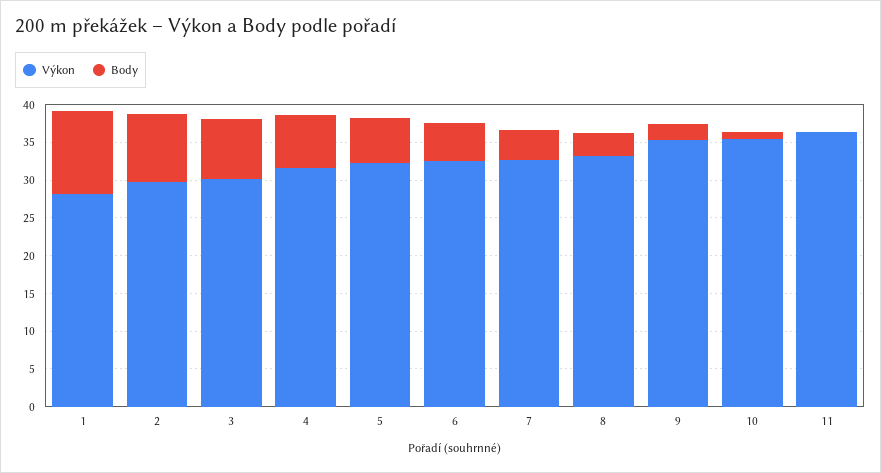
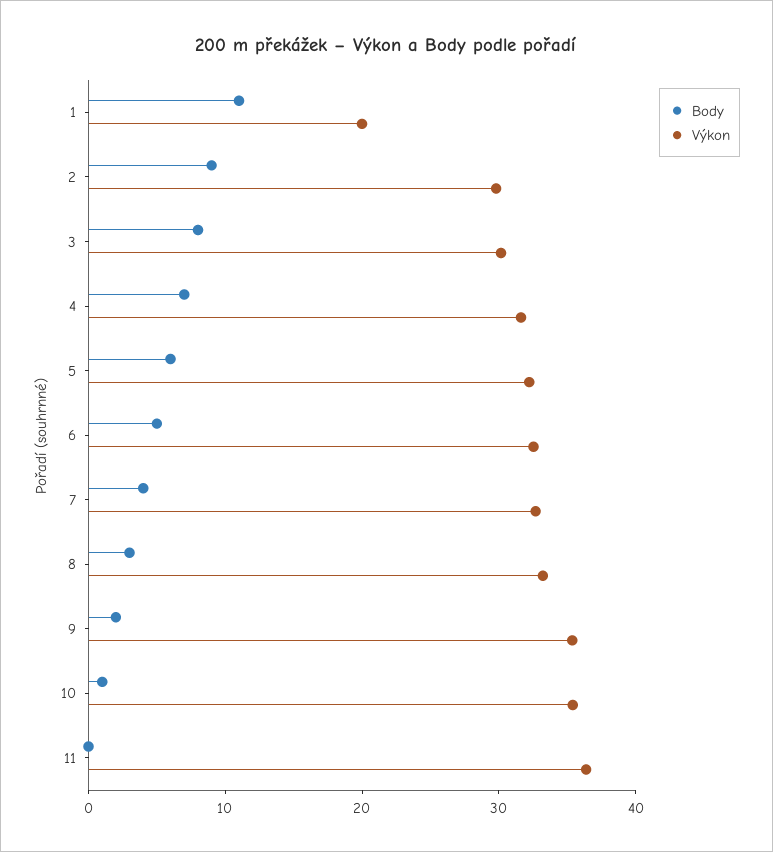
  {
    "Výkon": {
-     "1": 27.5,
+     "1": 20,
      "2": 30,
      "3": 30,
      "4": 32,
      "5": 32,
      "6": 32,
      "7": 32,
      "8": 34,
      "9": 36,
      "10": 36,
      "11": 36
    },
    "Body": {
      "1": 12,
      "2": 10,
      "3": 8,
      "4": 8,
      "5": 6,
      "6": 6,
      "7": 4,
      "8": 4,
      "9": 2,
      "10": 2,
      "11": 0
    }
  }

